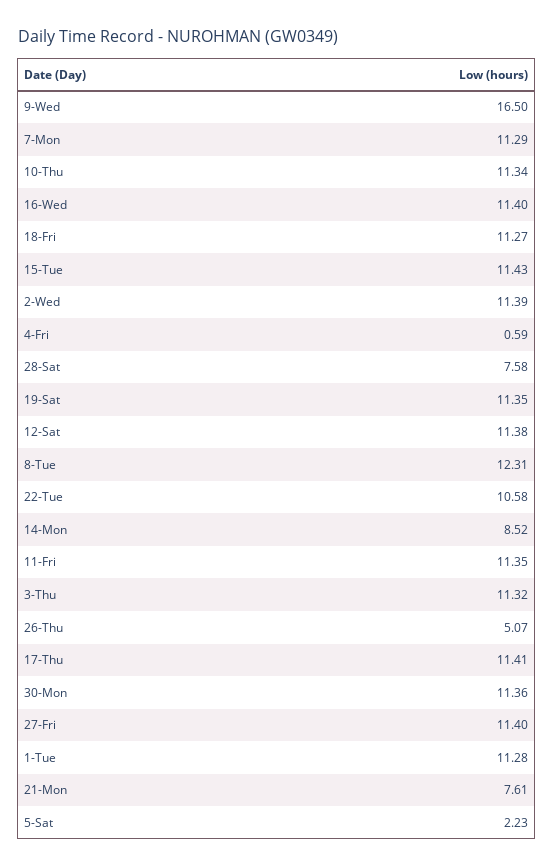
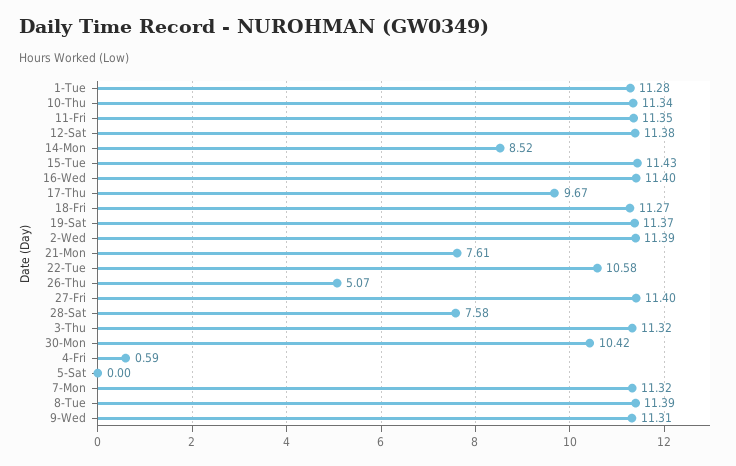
  {
-   "9-Wed": 16.5,
+   "9-Wed": 11.31,
-   "7-Mon": 11.29,
+   "7-Mon": 11.32,
    "10-Thu": 11.34,
    "16-Wed": 11.4,
    "18-Fri": 11.27,
    "15-Tue": 11.43,
    "2-Wed": 11.39,
    "4-Fri": 0.59,
    "28-Sat": 7.58,
-   "19-Sat": 11.35,
+   "19-Sat": 11.37,
    "12-Sat": 11.38,
-   "8-Tue": 12.31,
+   "8-Tue": 11.39,
    "22-Tue": 10.58,
    "14-Mon": 8.52,
    "11-Fri": 11.35,
    "3-Thu": 11.32,
    "26-Thu": 5.07,
-   "17-Thu": 11.41,
+   "17-Thu": 9.67,
-   "30-Mon": 11.36,
+   "30-Mon": 10.42,
    "27-Fri": 11.4,
    "1-Tue": 11.28,
    "21-Mon": 7.61,
-   "5-Sat": 2.23
+   "5-Sat": 0
  }

